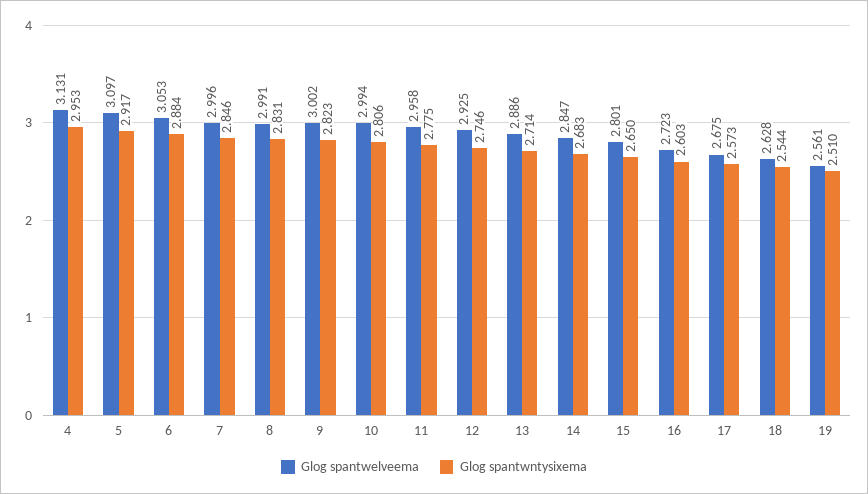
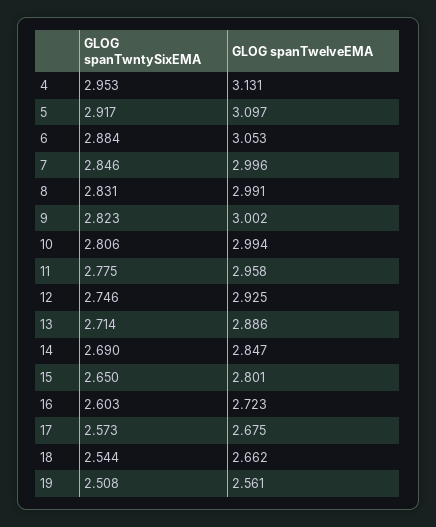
  {
    "Glog spantwelveema": {
      "4": 3.131,
      "5": 3.097,
      "6": 3.053,
      "7": 2.996,
      "8": 2.991,
      "9": 3.002,
      "10": 2.994,
      "11": 2.958,
      "12": 2.925,
      "13": 2.886,
      "14": 2.847,
      "15": 2.801,
      "16": 2.723,
      "17": 2.675,
-     "18": 2.628,
+     "18": 2.662,
      "19": 2.561
    },
    "Glog spantwntysixema": {
      "4": 2.953,
      "5": 2.917,
      "6": 2.884,
      "7": 2.846,
      "8": 2.831,
      "9": 2.823,
      "10": 2.806,
      "11": 2.775,
      "12": 2.746,
      "13": 2.714,
-     "14": 2.683,
+     "14": 2.69,
      "15": 2.65,
      "16": 2.603,
      "17": 2.573,
      "18": 2.544,
-     "19": 2.51
+     "19": 2.508
    }
  }

